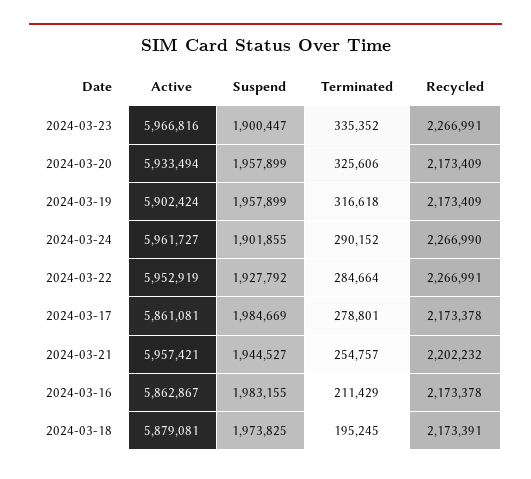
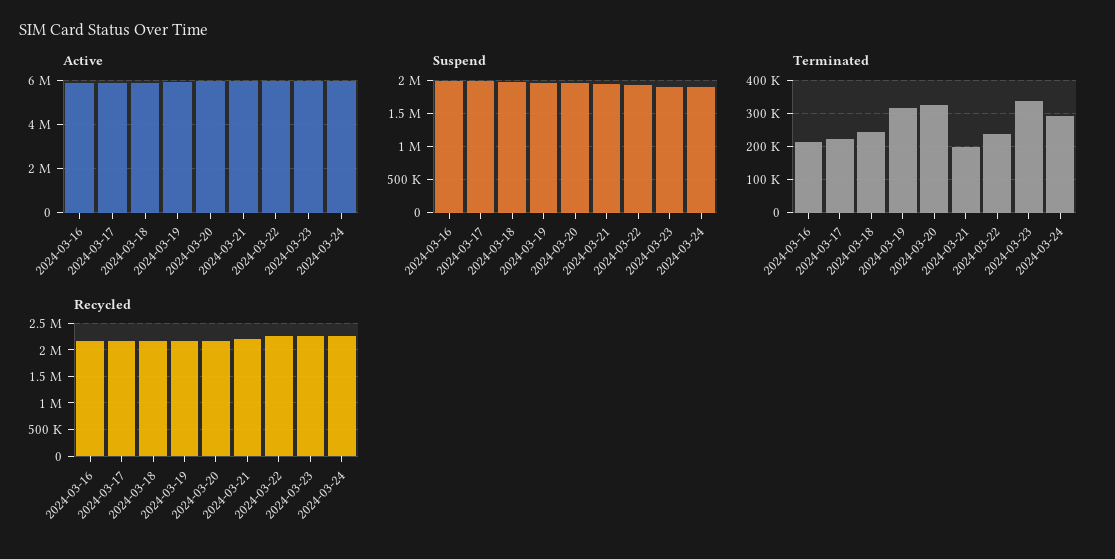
  {
    "Active": {
      "2024-03-23": 5966816,
      "2024-03-20": 5933494,
      "2024-03-19": 5902424,
      "2024-03-24": 5961727,
      "2024-03-22": 5952919,
      "2024-03-17": 5861081,
      "2024-03-21": 5957421,
      "2024-03-16": 5862867,
      "2024-03-18": 5879081
    },
    "Suspend": {
      "2024-03-23": 1900447,
      "2024-03-20": 1957899,
      "2024-03-19": 1957899,
      "2024-03-24": 1901855,
      "2024-03-22": 1927792,
      "2024-03-17": 1984669,
      "2024-03-21": 1944527,
      "2024-03-16": 1983155,
      "2024-03-18": 1973825
    },
    "Terminated": {
      "2024-03-23": 335352,
      "2024-03-20": 325606,
      "2024-03-19": 316618,
      "2024-03-24": 290152,
-     "2024-03-22": 284664,
+     "2024-03-22": 240000,
-     "2024-03-17": 278801,
+     "2024-03-17": 220000,
-     "2024-03-21": 254757,
+     "2024-03-21": 200000,
      "2024-03-16": 211429,
-     "2024-03-18": 195245
+     "2024-03-18": 240000
    },
    "Recycled": {
      "2024-03-23": 2266991,
      "2024-03-20": 2173409,
      "2024-03-19": 2173409,
      "2024-03-24": 2266990,
      "2024-03-22": 2266991,
      "2024-03-17": 2173378,
      "2024-03-21": 2202232,
      "2024-03-16": 2173378,
      "2024-03-18": 2173391
    }
  }

